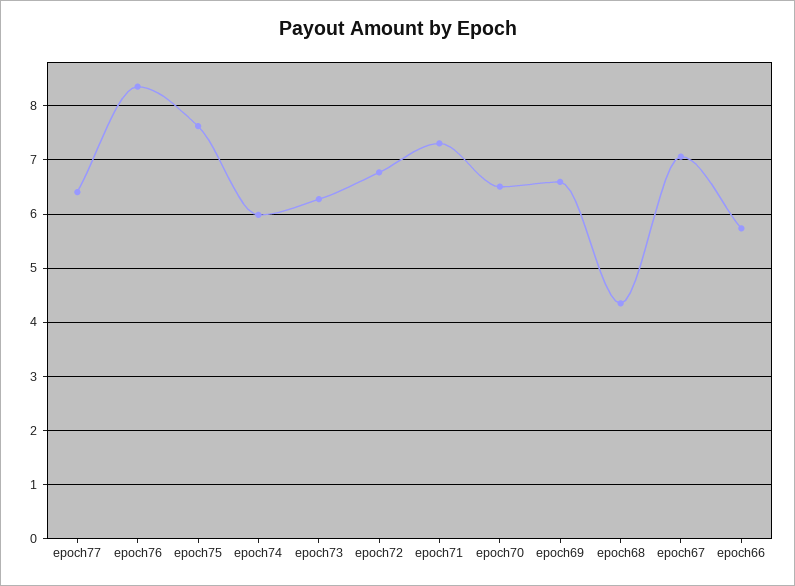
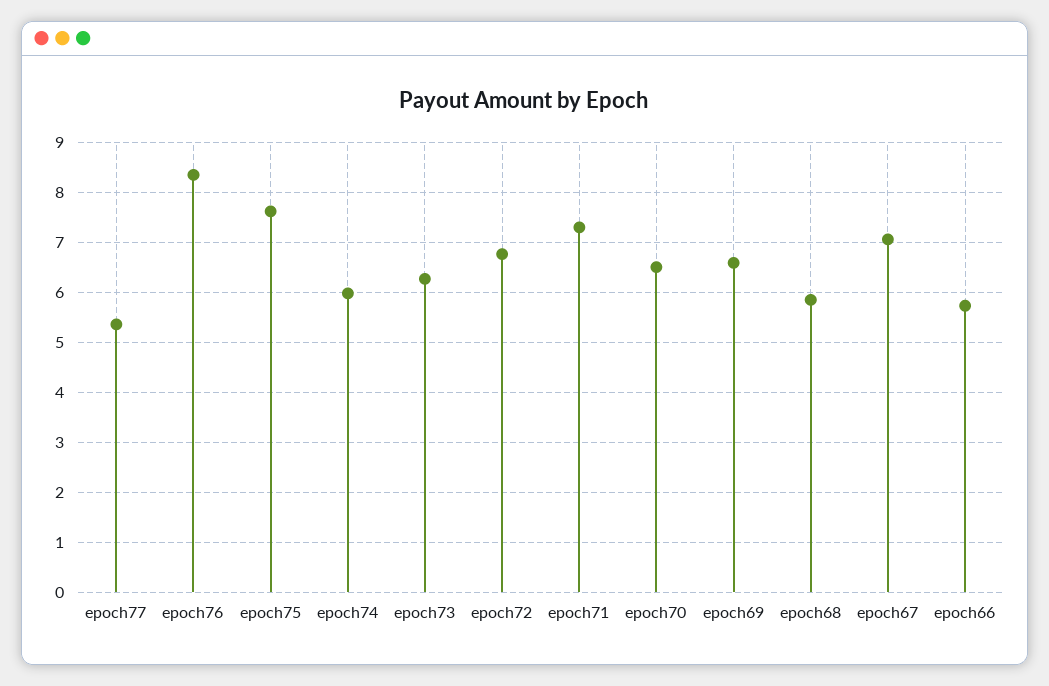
  {
-   "epoch77": 6.4,
+   "epoch77": 5.4,
    "epoch76": 8.4,
    "epoch75": 7.6,
    "epoch74": 6,
    "epoch73": 6.2,
    "epoch72": 6.8,
    "epoch71": 7.4,
    "epoch70": 6.6,
    "epoch69": 6.6,
-   "epoch68": 4.4,
+   "epoch68": 5.8,
    "epoch67": 7,
    "epoch66": 5.8
  }

